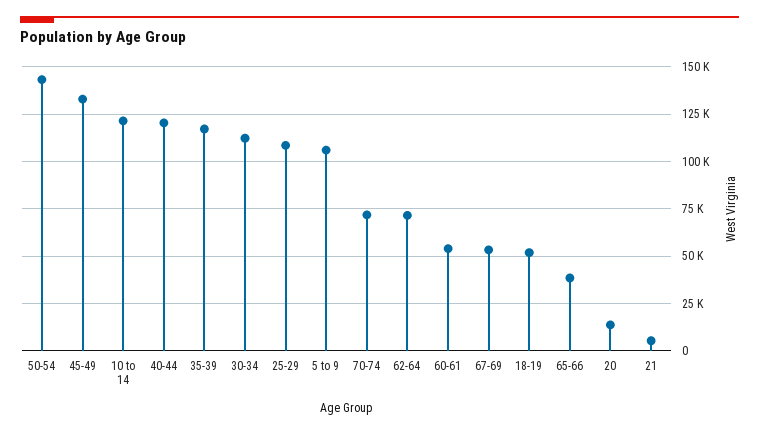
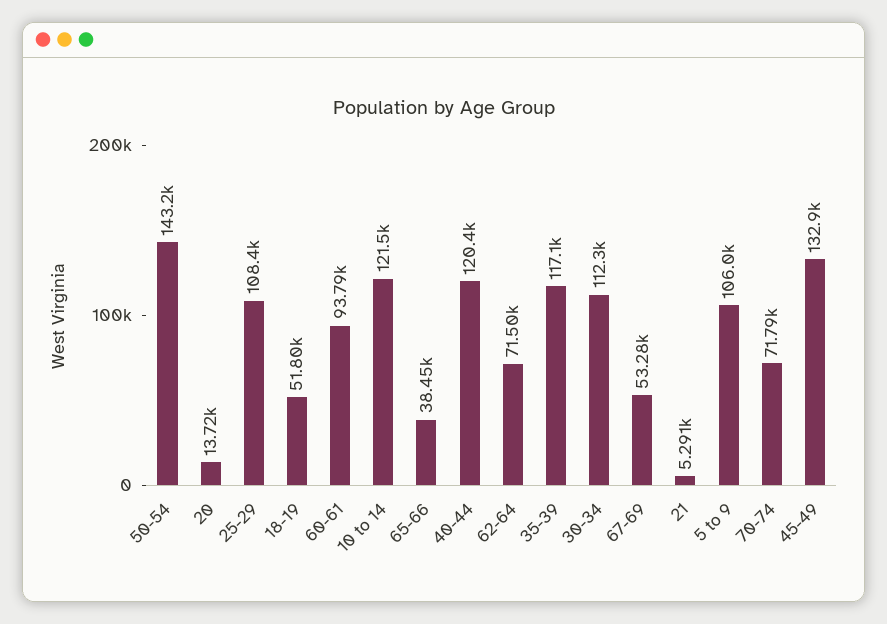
  {
    "50-54": 143200,
    "45-49": 132900,
    "10 to 14": 121500,
    "40-44": 120400,
    "35-39": 117100,
    "30-34": 112300,
    "25-29": 108400,
    "5 to 9": 106000,
    "70-74": 71790,
    "62-64": 71500,
-   "60-61": 55000,
+   "60-61": 93790,
    "67-69": 53280,
    "18-19": 51800,
    "65-66": 38450,
    "20": 13720,
    "21": 5291
  }

